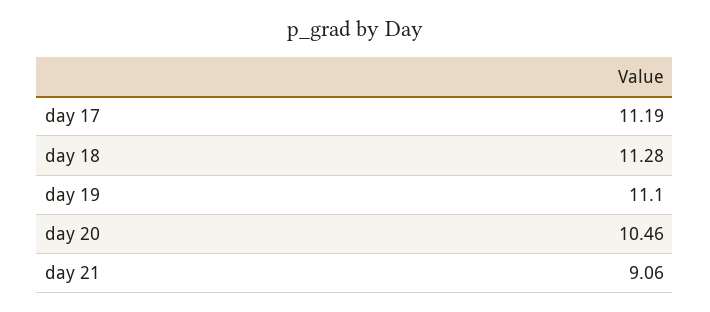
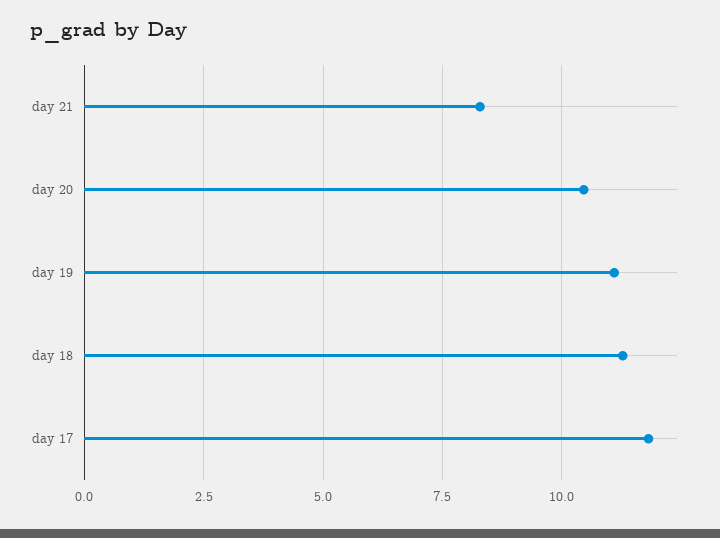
  {
-   "day 17": 11.19,
+   "day 17": 11.75,
    "day 18": 11.28,
    "day 19": 11.1,
    "day 20": 10.46,
-   "day 21": 9.06
+   "day 21": 8.25
  }

